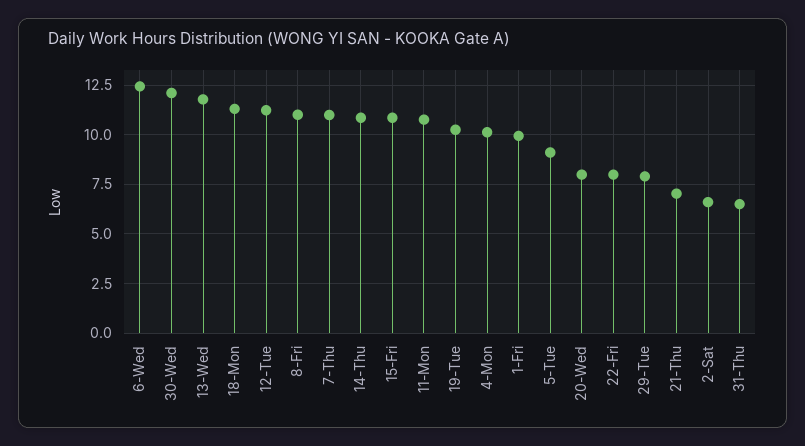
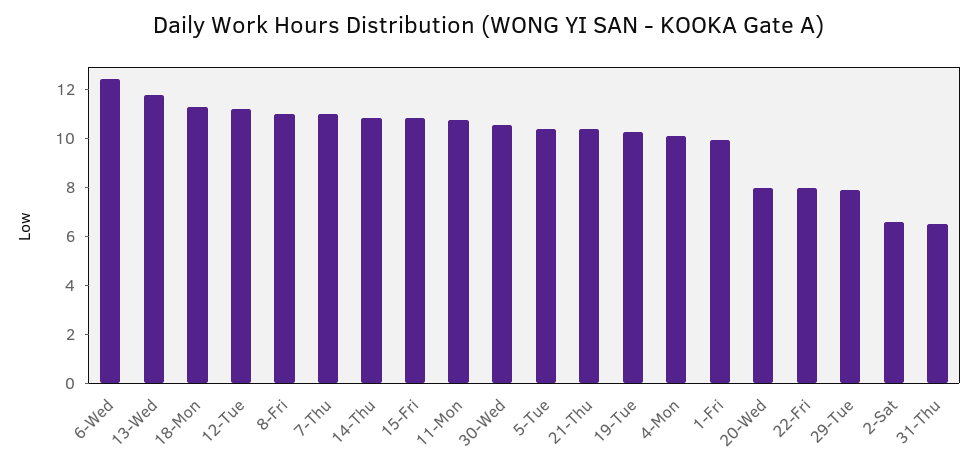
  {
    "6-Wed": 12.5,
-   "30-Wed": 12,
+   "30-Wed": 10.5,
    "13-Wed": 12,
    "18-Mon": 11.5,
    "12-Tue": 11,
    "8-Fri": 11,
    "7-Thu": 11,
    "14-Thu": 11,
    "15-Fri": 11,
    "11-Mon": 11,
    "19-Tue": 10.5,
    "4-Mon": 10,
    "1-Fri": 10,
-   "5-Tue": 9,
+   "5-Tue": 10.5,
    "20-Wed": 8,
    "22-Fri": 8,
    "29-Tue": 8,
-   "21-Thu": 7,
+   "21-Thu": 10.5,
    "2-Sat": 6.5,
    "31-Thu": 6.5
  }

